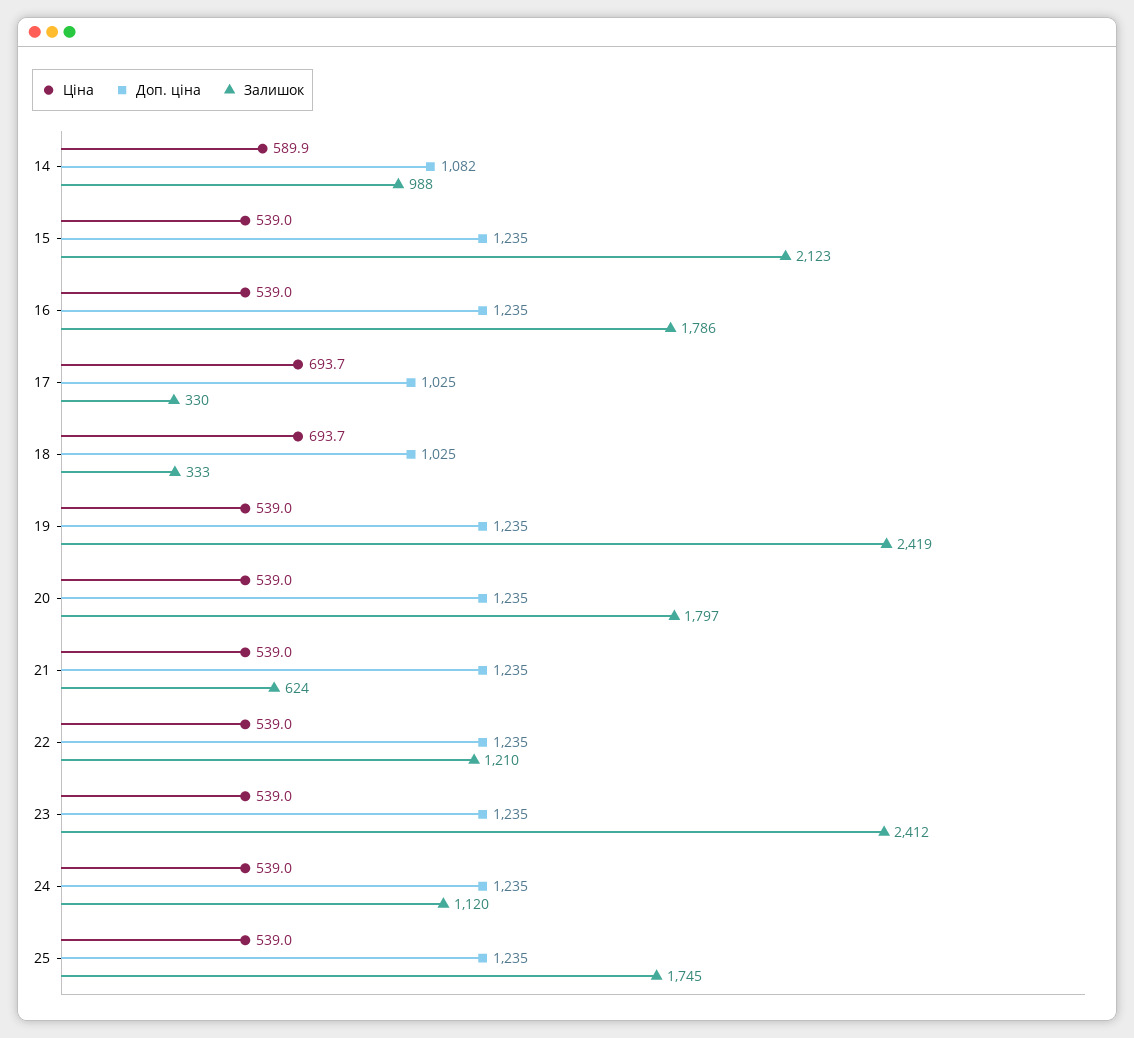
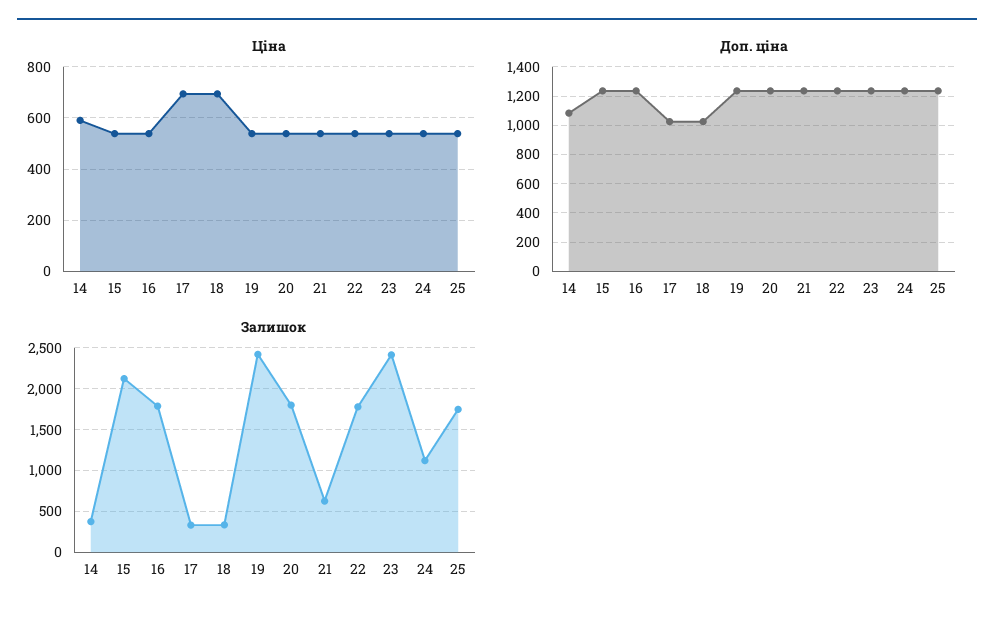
  {
    "Ціна": {
      "14": 589.9,
      "15": 539,
      "16": 539,
      "17": 693.7,
      "18": 693.7,
      "19": 539,
      "20": 539,
      "21": 539,
      "22": 539,
      "23": 539,
      "24": 539,
      "25": 539
    },
    "Доп. ціна": {
      "14": 1082,
      "15": 1235,
      "16": 1235,
      "17": 1025,
      "18": 1025,
      "19": 1235,
      "20": 1235,
      "21": 1235,
      "22": 1235,
      "23": 1235,
      "24": 1235,
      "25": 1235
    },
    "Залишок": {
-     "14": 988,
+     "14": 400,
      "15": 2123,
      "16": 1786,
      "17": 330,
      "18": 333,
      "19": 2419,
      "20": 1797,
      "21": 624,
-     "22": 1210,
+     "22": 1800,
      "23": 2412,
      "24": 1120,
      "25": 1745
    }
  }

